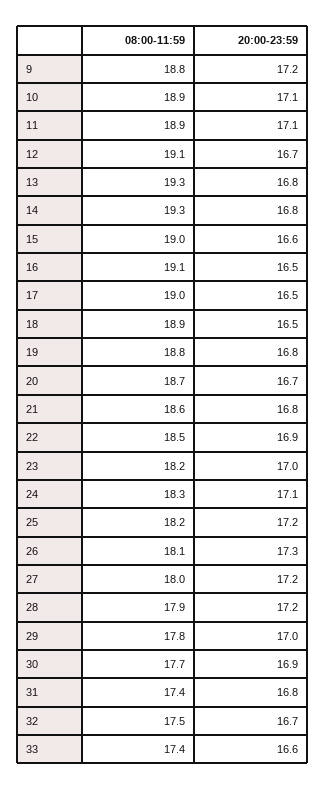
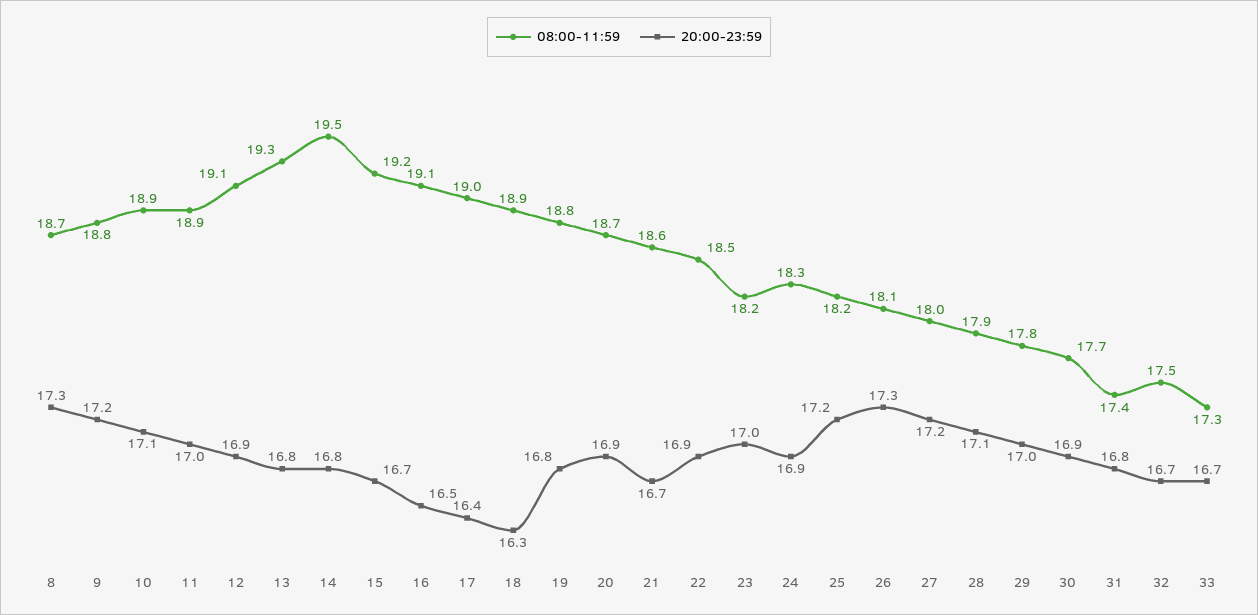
  {
    "08:00-11:59": {
      "9": 18.8,
      "10": 18.9,
      "11": 18.9,
      "12": 19.1,
      "13": 19.3,
-     "14": 19.3,
+     "14": 19.5,
-     "15": 19,
+     "15": 19.2,
      "16": 19.1,
      "17": 19,
      "18": 18.9,
      "19": 18.8,
      "20": 18.7,
      "21": 18.6,
      "22": 18.5,
      "23": 18.2,
      "24": 18.3,
      "25": 18.2,
      "26": 18.1,
      "27": 18,
      "28": 17.9,
      "29": 17.8,
      "30": 17.7,
      "31": 17.4,
      "32": 17.5,
-     "33": 17.4
+     "33": 17.3,
+     "8": 18.7
    },
    "20:00-23:59": {
      "9": 17.2,
      "10": 17.1,
-     "11": 17.1,
+     "11": 17,
-     "12": 16.7,
+     "12": 16.9,
      "13": 16.8,
      "14": 16.8,
-     "15": 16.6,
+     "15": 16.7,
      "16": 16.5,
-     "17": 16.5,
+     "17": 16.4,
-     "18": 16.5,
+     "18": 16.3,
      "19": 16.8,
-     "20": 16.7,
+     "20": 16.9,
-     "21": 16.8,
+     "21": 16.7,
      "22": 16.9,
      "23": 17,
-     "24": 17.1,
+     "24": 16.9,
      "25": 17.2,
      "26": 17.3,
      "27": 17.2,
-     "28": 17.2,
+     "28": 17.1,
      "29": 17,
      "30": 16.9,
      "31": 16.8,
      "32": 16.7,
-     "33": 16.6
+     "33": 16.7,
+     "8": 17.3
    }
  }

